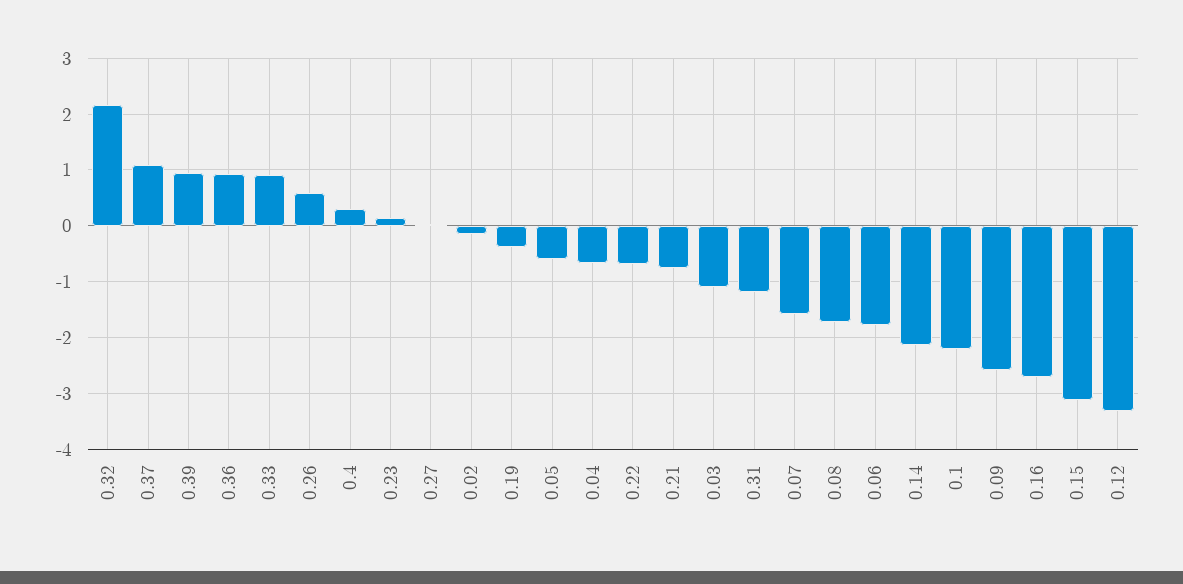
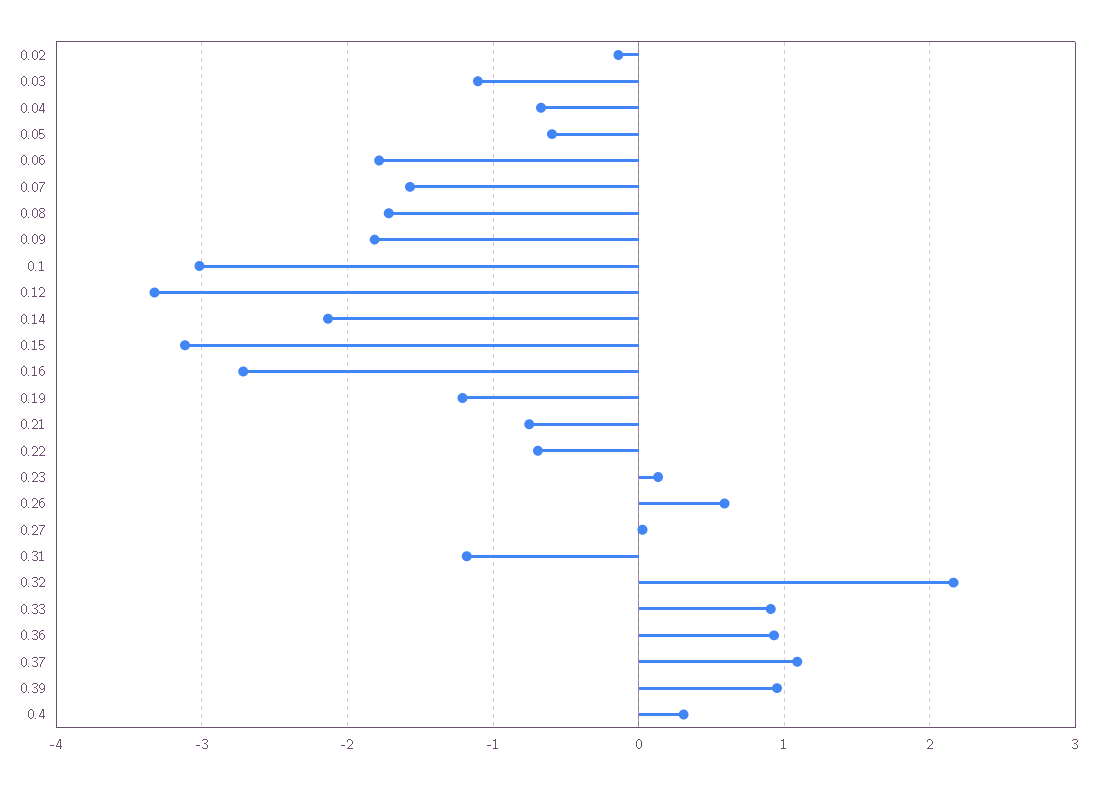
  {
    "0.32": 2.2,
    "0.37": 1.1,
    "0.39": 1,
    "0.36": 0.9,
    "0.33": 0.9,
    "0.26": 0.6,
    "0.4": 0.3,
    "0.23": 0.1,
    "0.27": 0,
    "0.02": -0.1,
-   "0.19": -0.4,
+   "0.19": -1.2,
    "0.05": -0.6,
    "0.04": -0.7,
    "0.22": -0.7,
    "0.21": -0.8,
    "0.03": -1.1,
    "0.31": -1.2,
    "0.07": -1.6,
    "0.08": -1.7,
    "0.06": -1.8,
    "0.14": -2.1,
-   "0.1": -2.2,
+   "0.1": -3,
-   "0.09": -2.6,
+   "0.09": -1.8,
    "0.16": -2.7,
    "0.15": -3.1,
    "0.12": -3.3
  }

